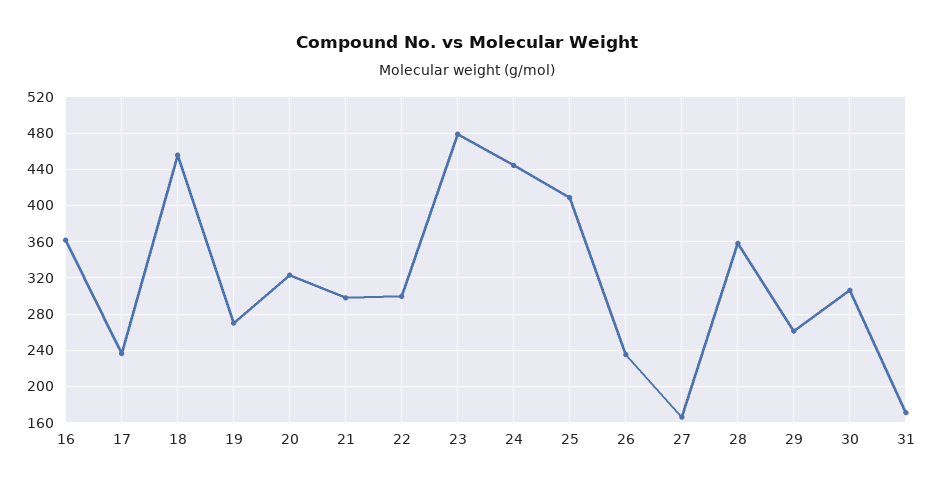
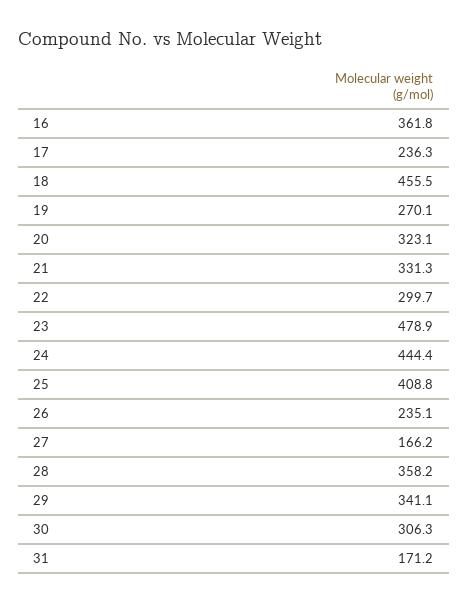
  {
    "16": 361.8,
    "17": 236.3,
    "18": 455.5,
    "19": 270.1,
    "20": 323.1,
-   "21": 300,
+   "21": 331.3,
    "22": 299.7,
    "23": 478.9,
    "24": 444.4,
    "25": 408.8,
    "26": 235.1,
    "27": 166.2,
    "28": 358.2,
-   "29": 260,
+   "29": 341.1,
    "30": 306.3,
    "31": 171.2
  }

